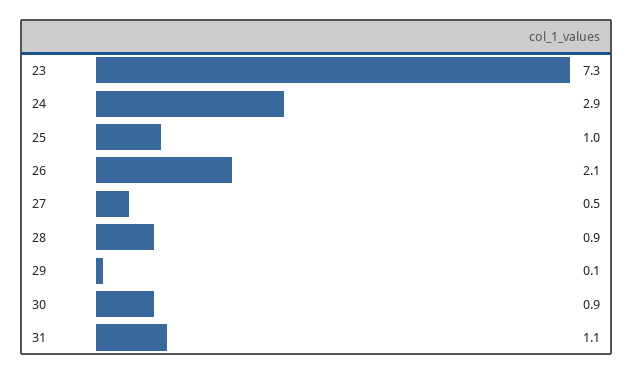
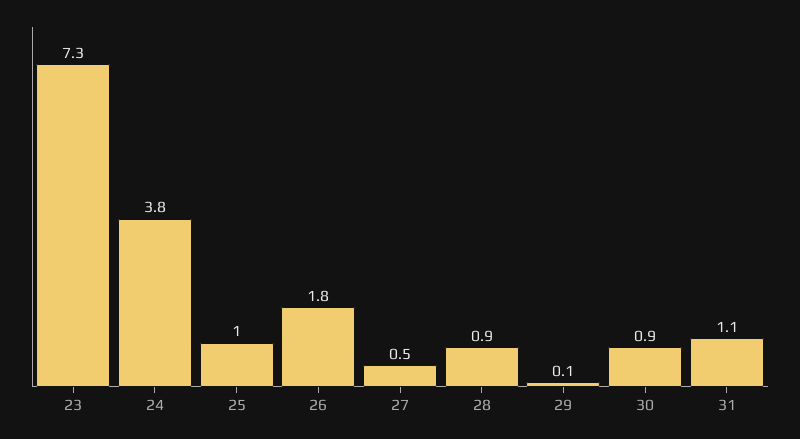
  {
    "23": 7.3,
-   "24": 2.9,
+   "24": 3.8,
    "25": 1,
-   "26": 2.1,
+   "26": 1.8,
    "27": 0.5,
    "28": 0.9,
    "29": 0.1,
    "30": 0.9,
    "31": 1.1
  }

